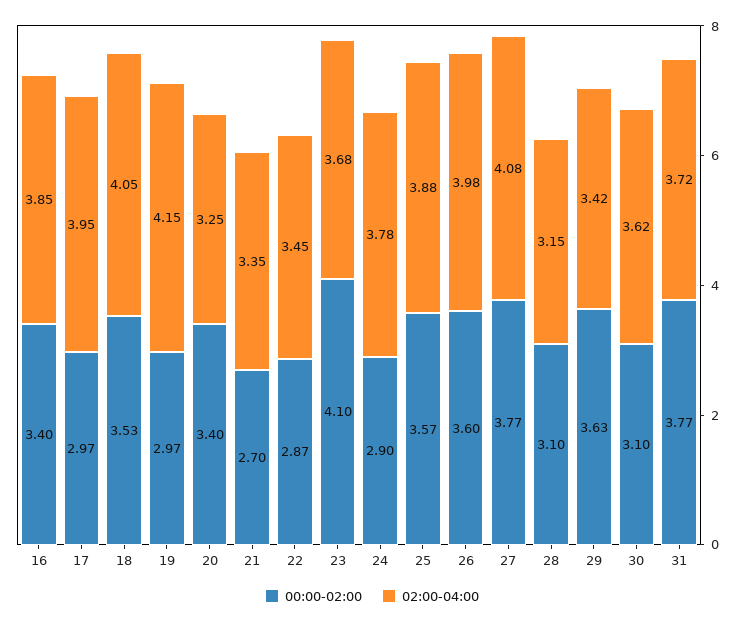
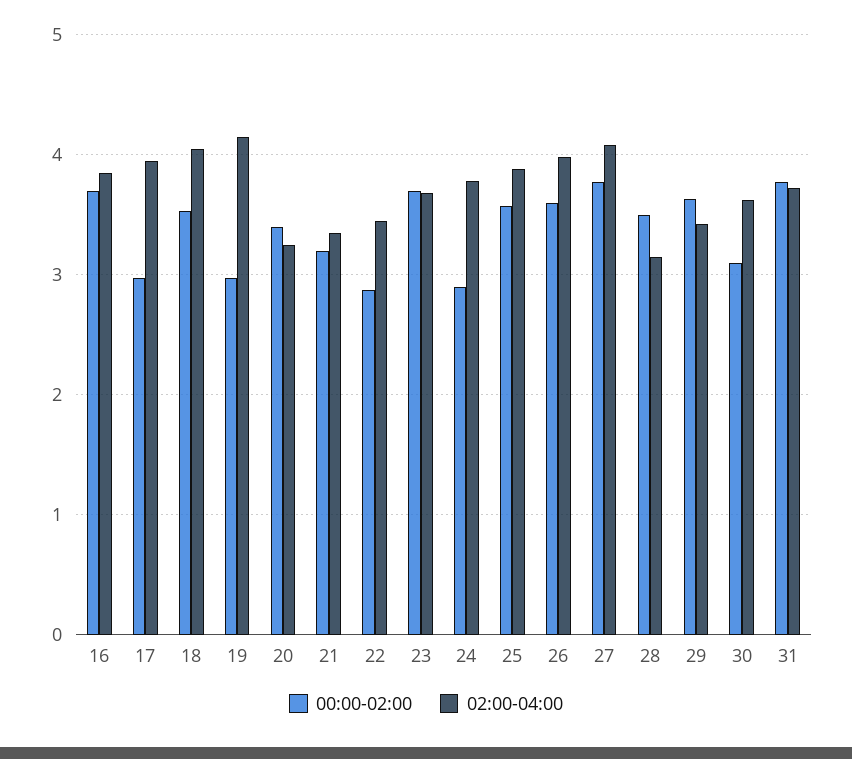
  {
    "00:00-02:00": {
-     "16": 3.4,
+     "16": 3.7,
      "17": 2.97,
      "18": 3.53,
      "19": 2.97,
      "20": 3.4,
-     "21": 2.7,
+     "21": 3.2,
      "22": 2.87,
-     "23": 4.1,
+     "23": 3.7,
      "24": 2.9,
      "25": 3.57,
      "26": 3.6,
      "27": 3.77,
-     "28": 3.1,
+     "28": 3.5,
      "29": 3.63,
      "30": 3.1,
      "31": 3.77
    },
    "02:00-04:00": {
      "16": 3.85,
      "17": 3.95,
      "18": 4.05,
      "19": 4.15,
      "20": 3.25,
      "21": 3.35,
      "22": 3.45,
      "23": 3.68,
      "24": 3.78,
      "25": 3.88,
      "26": 3.98,
      "27": 4.08,
      "28": 3.15,
      "29": 3.42,
      "30": 3.62,
      "31": 3.72
    }
  }

